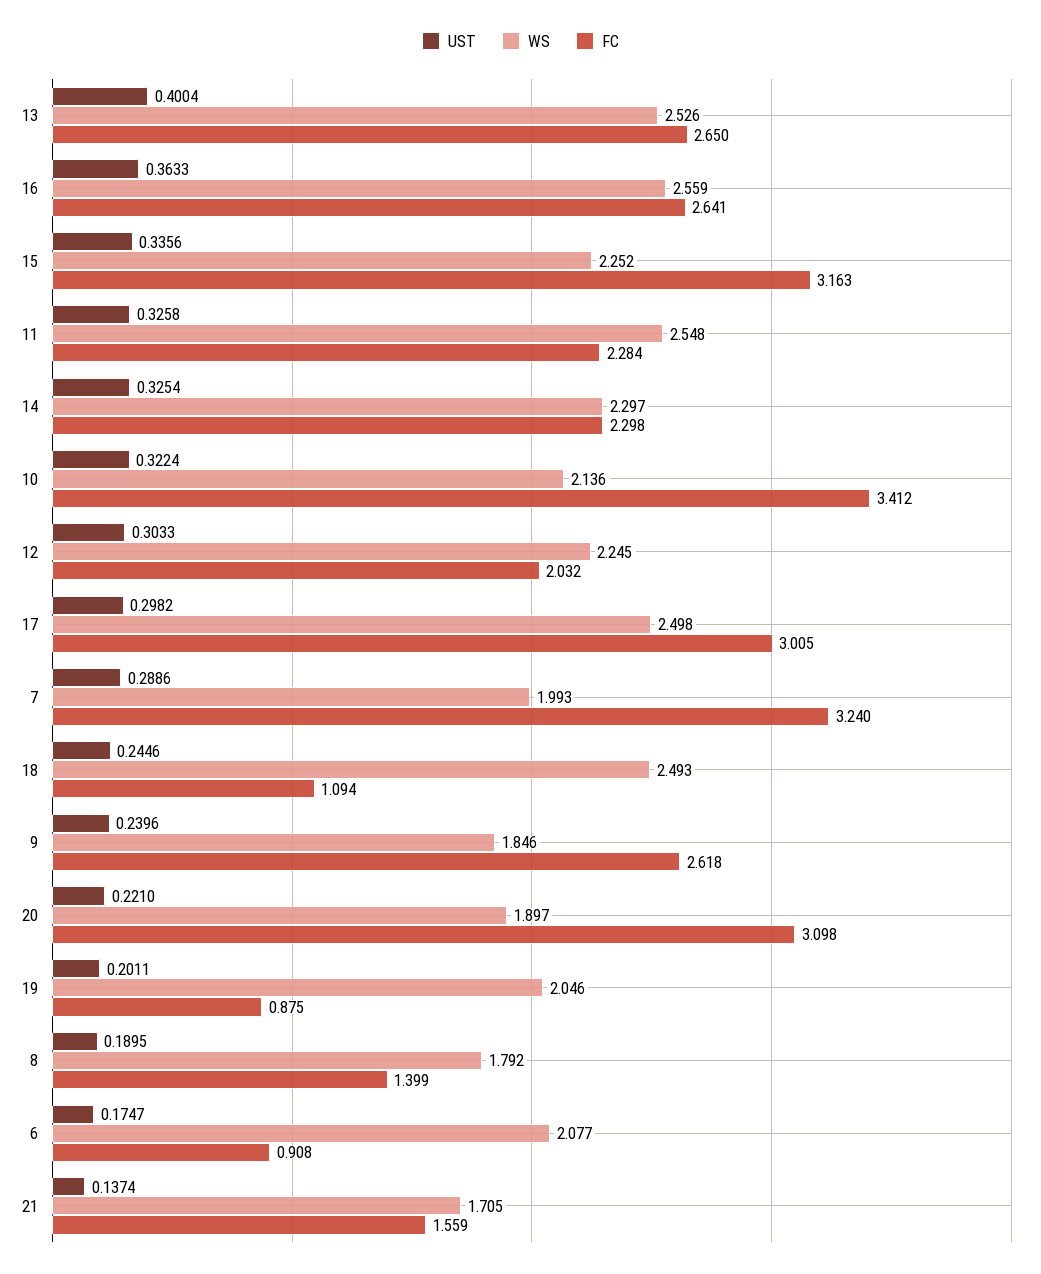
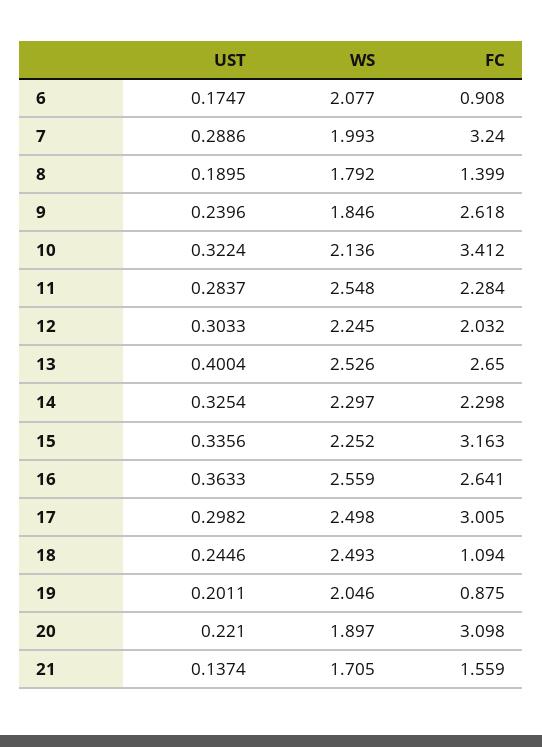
  {
    "UST": {
      "13": 0.4004,
      "16": 0.3633,
      "15": 0.3356,
-     "11": 0.3258,
+     "11": 0.2837,
      "14": 0.3254,
      "10": 0.3224,
      "12": 0.3033,
      "17": 0.2982,
      "7": 0.2886,
      "18": 0.2446,
      "9": 0.2396,
      "20": 0.221,
      "19": 0.2011,
      "8": 0.1895,
      "6": 0.1747,
      "21": 0.1374
    },
    "WS": {
      "13": 2.526,
      "16": 2.559,
      "15": 2.252,
      "11": 2.548,
      "14": 2.297,
      "10": 2.136,
      "12": 2.245,
      "17": 2.498,
      "7": 1.993,
      "18": 2.493,
      "9": 1.846,
      "20": 1.897,
      "19": 2.046,
      "8": 1.792,
      "6": 2.077,
      "21": 1.705
    },
    "FC": {
      "13": 2.65,
      "16": 2.641,
      "15": 3.163,
      "11": 2.284,
      "14": 2.298,
      "10": 3.412,
      "12": 2.032,
      "17": 3.005,
      "7": 3.24,
      "18": 1.094,
      "9": 2.618,
      "20": 3.098,
      "19": 0.875,
      "8": 1.399,
      "6": 0.908,
      "21": 1.559
    }
  }

